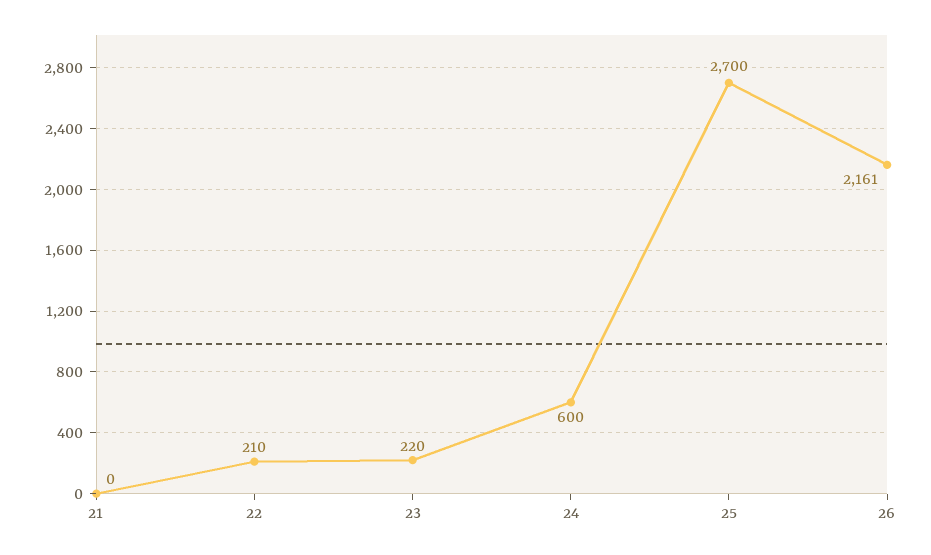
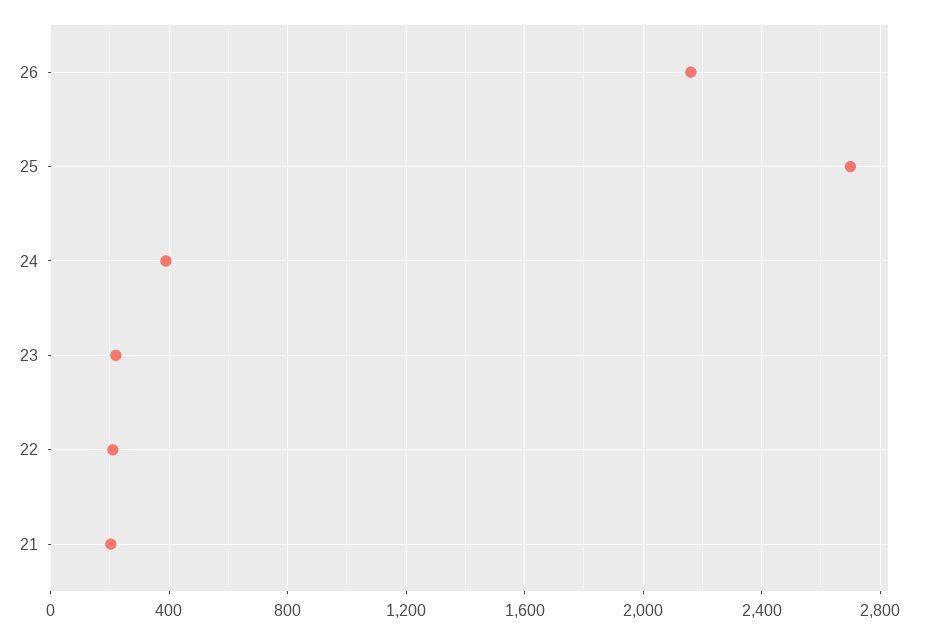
  {
-   "21": 0,
+   "21": 200,
    "22": 210,
    "23": 220,
-   "24": 600,
+   "24": 400,
    "25": 2700,
    "26": 2161
  }

